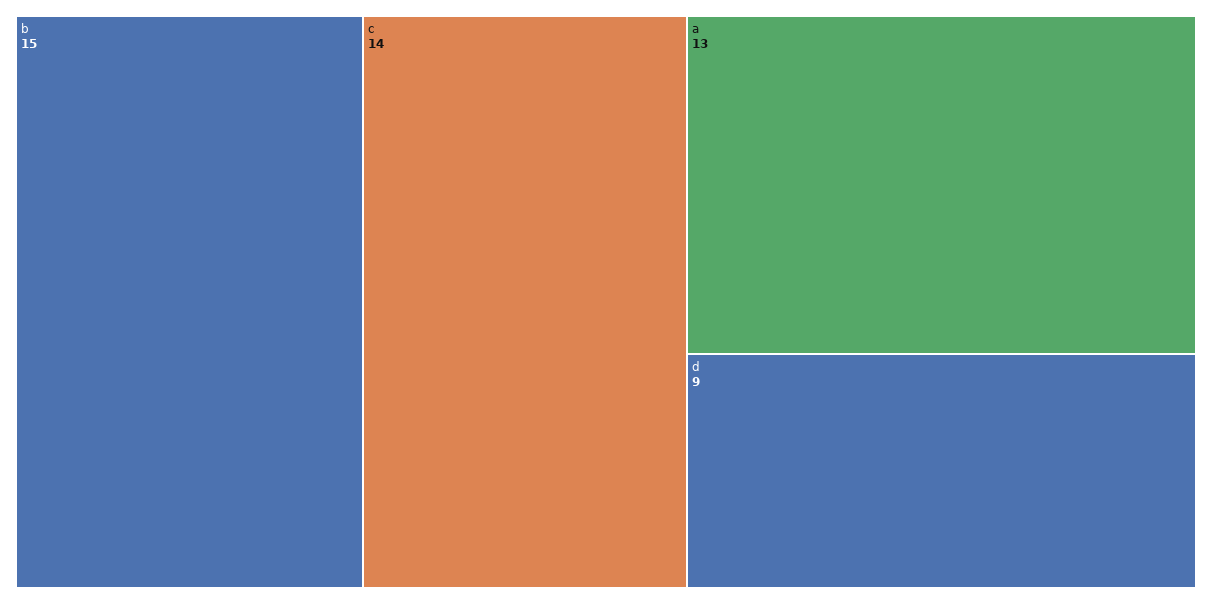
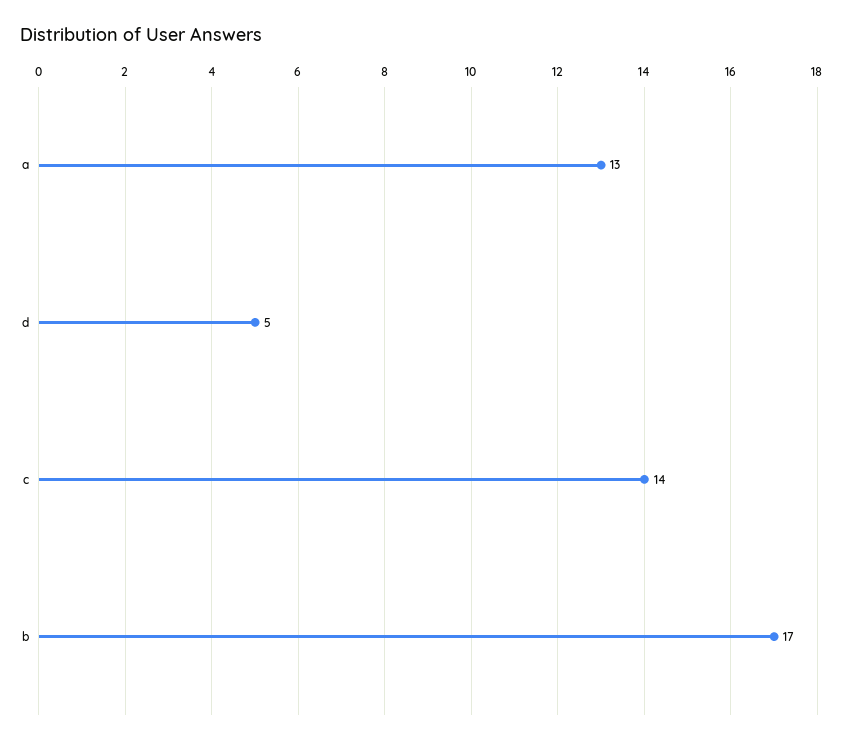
  {
-   "b": 15,
+   "b": 17,
    "c": 14,
    "a": 13,
-   "d": 9
+   "d": 5
  }

